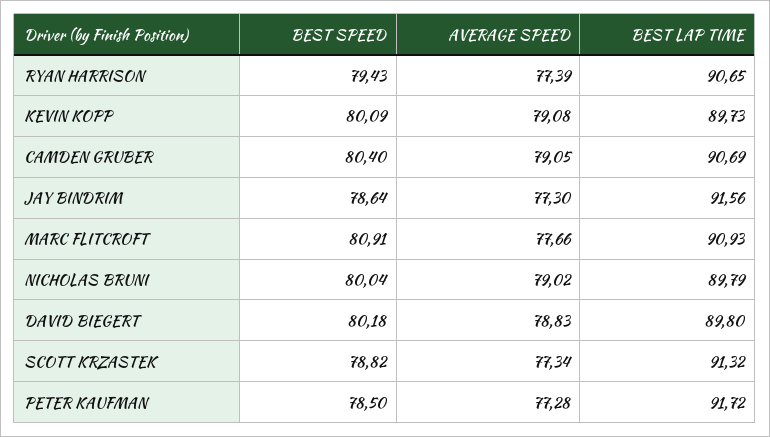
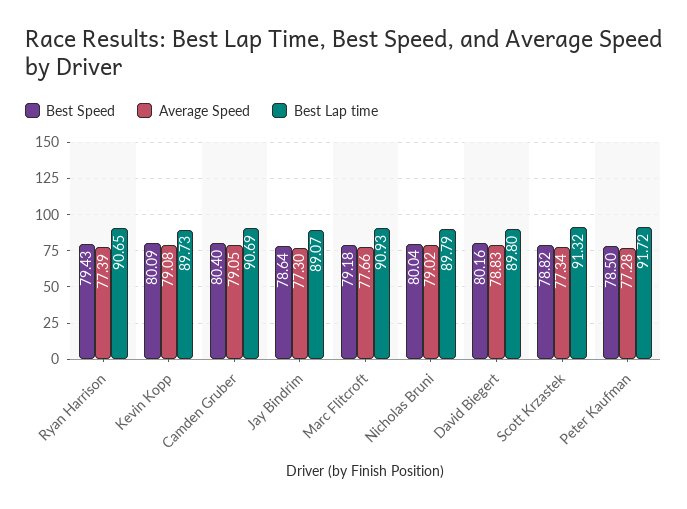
  {
    "BEST SPEED": {
      "RYAN HARRISON": 79.43,
      "KEVIN KOPP": 80.09,
      "CAMDEN GRUBER": 80.4,
      "JAY BINDRIM": 78.64,
-     "MARC FLITCROFT": 80.91,
+     "MARC FLITCROFT": 79.18,
      "NICHOLAS BRUNI": 80.04,
-     "DAVID BIEGERT": 80.18,
+     "DAVID BIEGERT": 80.16,
      "SCOTT KRZASTEK": 78.82,
      "PETER KAUFMAN": 78.5
    },
    "AVERAGE SPEED": {
      "RYAN HARRISON": 77.39,
      "KEVIN KOPP": 79.08,
      "CAMDEN GRUBER": 79.05,
      "JAY BINDRIM": 77.3,
      "MARC FLITCROFT": 77.66,
      "NICHOLAS BRUNI": 79.02,
      "DAVID BIEGERT": 78.83,
      "SCOTT KRZASTEK": 77.34,
      "PETER KAUFMAN": 77.28
    },
    "BEST LAP TIME": {
      "RYAN HARRISON": 90.65,
      "KEVIN KOPP": 89.73,
      "CAMDEN GRUBER": 90.69,
-     "JAY BINDRIM": 91.56,
+     "JAY BINDRIM": 89.07,
      "MARC FLITCROFT": 90.93,
      "NICHOLAS BRUNI": 89.79,
      "DAVID BIEGERT": 89.8,
      "SCOTT KRZASTEK": 91.32,
      "PETER KAUFMAN": 91.72
    }
  }

